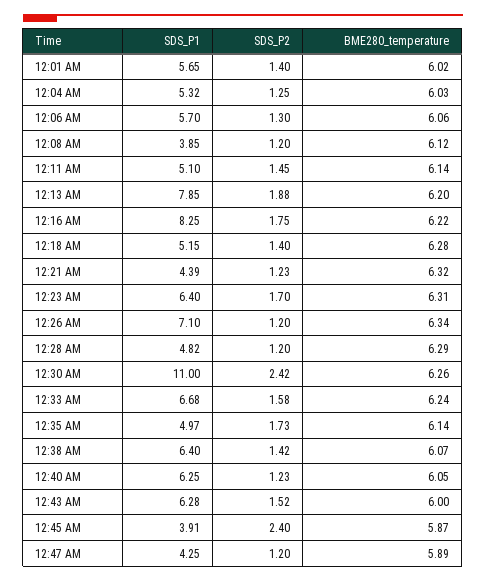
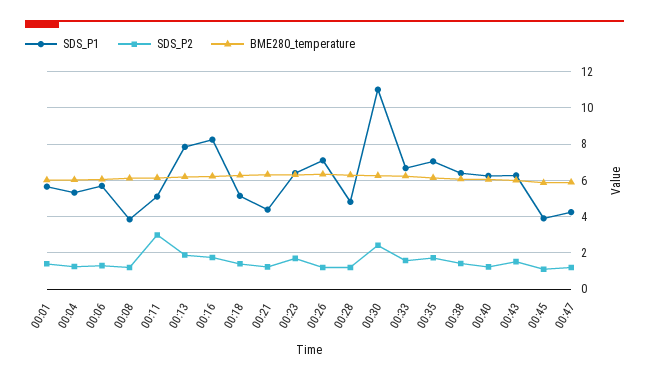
  {
    "SDS_P1": {
      "12:01 AM": 5.65,
      "12:04 AM": 5.32,
      "12:06 AM": 5.7,
      "12:08 AM": 3.85,
      "12:11 AM": 5.1,
      "12:13 AM": 7.85,
      "12:16 AM": 8.25,
      "12:18 AM": 5.15,
      "12:21 AM": 4.39,
      "12:23 AM": 6.4,
      "12:26 AM": 7.1,
      "12:28 AM": 4.82,
      "12:30 AM": 11,
      "12:33 AM": 6.68,
-     "12:35 AM": 4.97,
+     "12:35 AM": 7,
      "12:38 AM": 6.4,
      "12:40 AM": 6.25,
      "12:43 AM": 6.28,
      "12:45 AM": 3.91,
      "12:47 AM": 4.25
    },
    "SDS_P2": {
      "12:01 AM": 1.4,
      "12:04 AM": 1.25,
      "12:06 AM": 1.3,
      "12:08 AM": 1.2,
-     "12:11 AM": 1.45,
+     "12:11 AM": 3,
      "12:13 AM": 1.88,
      "12:16 AM": 1.75,
      "12:18 AM": 1.4,
      "12:21 AM": 1.23,
      "12:23 AM": 1.7,
      "12:26 AM": 1.2,
      "12:28 AM": 1.2,
      "12:30 AM": 2.42,
      "12:33 AM": 1.58,
      "12:35 AM": 1.73,
      "12:38 AM": 1.42,
      "12:40 AM": 1.23,
      "12:43 AM": 1.52,
-     "12:45 AM": 2.4,
+     "12:45 AM": 1,
      "12:47 AM": 1.2
    },
    "BME280_temperature": {
      "12:01 AM": 6.02,
      "12:04 AM": 6.03,
      "12:06 AM": 6.06,
      "12:08 AM": 6.12,
      "12:11 AM": 6.14,
      "12:13 AM": 6.2,
      "12:16 AM": 6.22,
      "12:18 AM": 6.28,
      "12:21 AM": 6.32,
      "12:23 AM": 6.31,
      "12:26 AM": 6.34,
      "12:28 AM": 6.29,
      "12:30 AM": 6.26,
      "12:33 AM": 6.24,
      "12:35 AM": 6.14,
      "12:38 AM": 6.07,
      "12:40 AM": 6.05,
      "12:43 AM": 6,
      "12:45 AM": 5.87,
      "12:47 AM": 5.89
    }
  }

